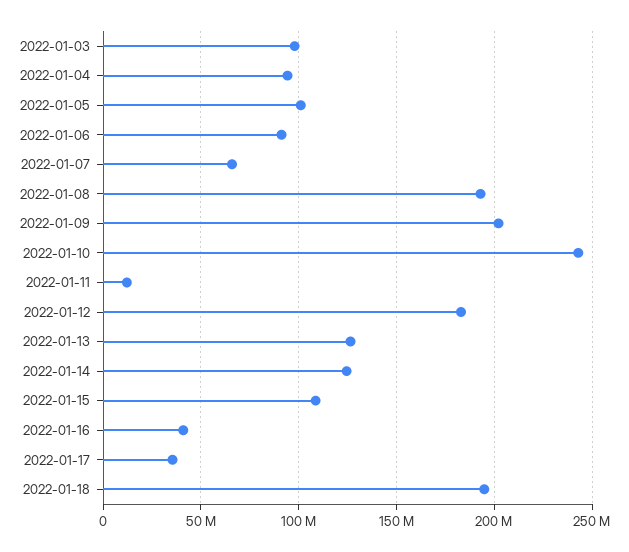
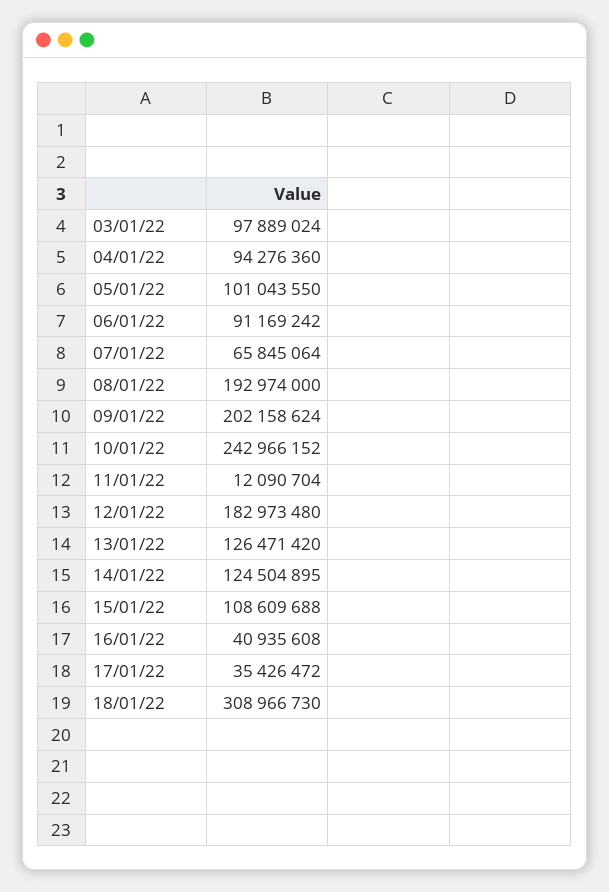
  {
    "2022-01-03": 97889024,
    "2022-01-04": 94276360,
    "2022-01-05": 101043550,
    "2022-01-06": 91169242,
    "2022-01-07": 65845064,
    "2022-01-08": 192974000,
    "2022-01-09": 202158624,
    "2022-01-10": 242966152,
    "2022-01-11": 12090704,
    "2022-01-12": 182973480,
    "2022-01-13": 126471420,
    "2022-01-14": 124504895,
    "2022-01-15": 108609688,
    "2022-01-16": 40935608,
    "2022-01-17": 35426472,
-   "2022-01-18": 195000000
+   "2022-01-18": 308966730
  }

